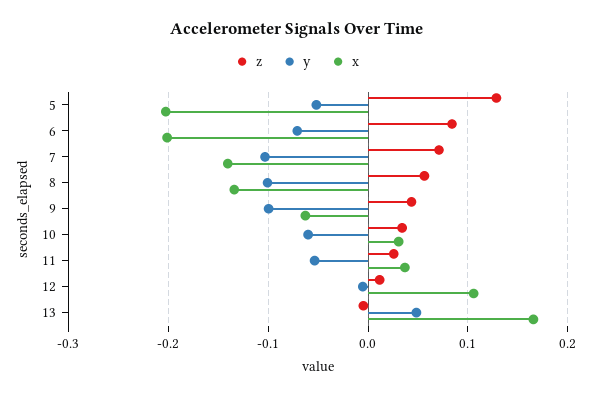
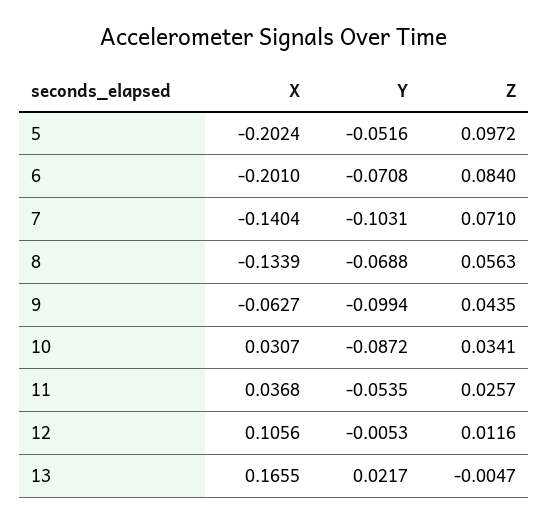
  {
    "z": {
-     "5": 0.13,
+     "5": 0.0972,
      "6": 0.084,
      "7": 0.071,
      "8": 0.0563,
      "9": 0.0435,
      "10": 0.0341,
      "11": 0.0257,
      "12": 0.0116,
      "13": -0.0047
    },
    "y": {
      "5": -0.0516,
      "6": -0.0708,
      "7": -0.1031,
-     "8": -0.1,
+     "8": -0.0688,
      "9": -0.0994,
-     "10": -0.06,
+     "10": -0.0872,
      "11": -0.0535,
      "12": -0.0053,
-     "13": 0.05
+     "13": 0.0217
    },
    "x": {
      "5": -0.2024,
      "6": -0.201,
      "7": -0.1404,
      "8": -0.1339,
      "9": -0.0627,
      "10": 0.0307,
      "11": 0.0368,
      "12": 0.1056,
      "13": 0.1655
    }
  }

